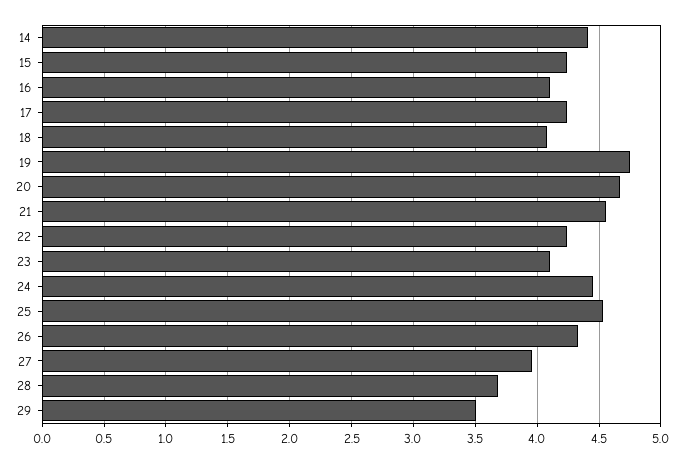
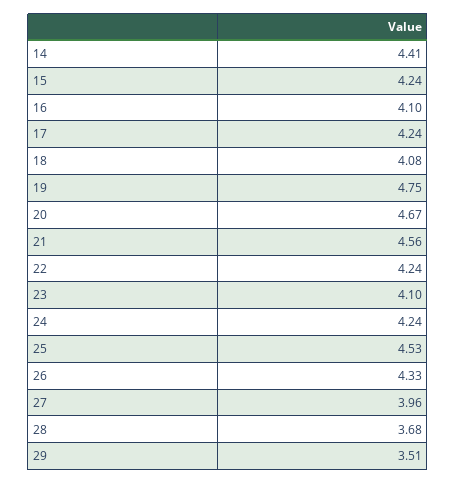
  {
    "14": 4.41,
    "15": 4.24,
    "16": 4.1,
    "17": 4.24,
    "18": 4.08,
    "19": 4.75,
    "20": 4.67,
    "21": 4.56,
    "22": 4.24,
    "23": 4.1,
-   "24": 4.45,
+   "24": 4.24,
    "25": 4.53,
    "26": 4.33,
    "27": 3.96,
    "28": 3.68,
    "29": 3.51
  }

